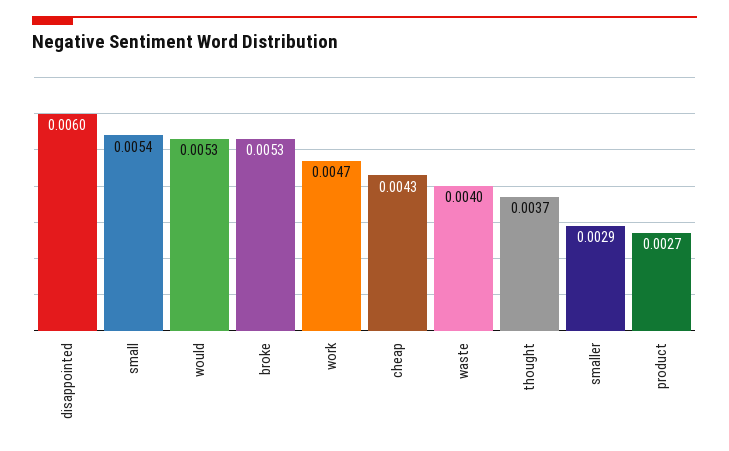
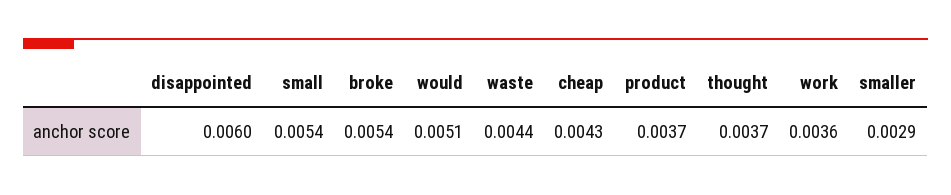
  {
    "disappointed": 0.006,
    "small": 0.0054,
-   "would": 0.0053,
+   "would": 0.0051,
-   "broke": 0.0053,
+   "broke": 0.0054,
-   "work": 0.0047,
+   "work": 0.0036,
    "cheap": 0.0043,
-   "waste": 0.004,
+   "waste": 0.0044,
    "thought": 0.0037,
    "smaller": 0.0029,
-   "product": 0.0027
+   "product": 0.0037
  }

